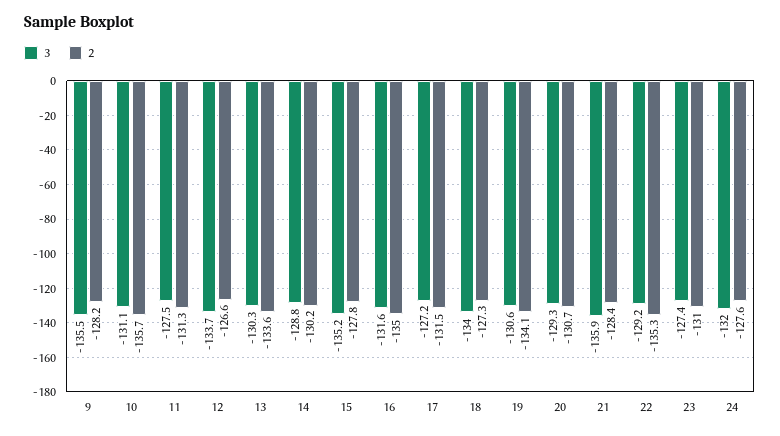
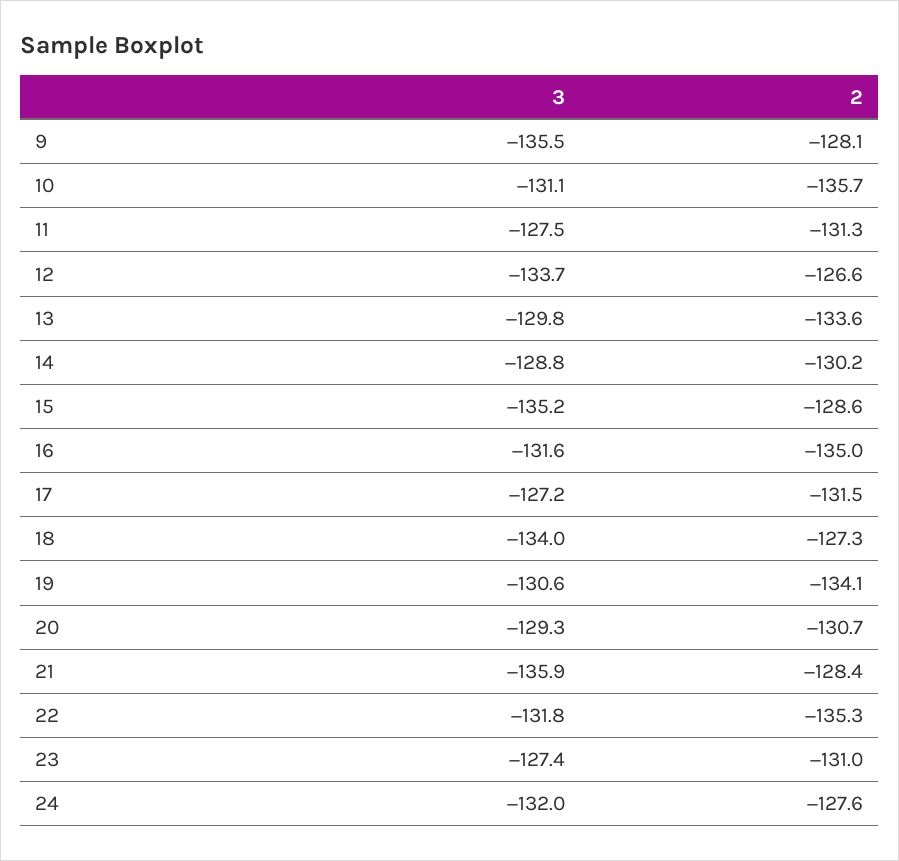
  {
    "3": {
      "9": -135.5,
      "10": -131.1,
      "11": -127.5,
      "12": -133.7,
-     "13": -130.3,
+     "13": -129.8,
      "14": -128.8,
      "15": -135.2,
      "16": -131.6,
      "17": -127.2,
      "18": -134,
      "19": -130.6,
      "20": -129.3,
      "21": -135.9,
-     "22": -129.2,
+     "22": -131.8,
      "23": -127.4,
      "24": -132
    },
    "2": {
-     "9": -128.2,
+     "9": -128.1,
      "10": -135.7,
      "11": -131.3,
      "12": -126.6,
      "13": -133.6,
      "14": -130.2,
-     "15": -127.8,
+     "15": -128.6,
      "16": -135,
      "17": -131.5,
      "18": -127.3,
      "19": -134.1,
      "20": -130.7,
      "21": -128.4,
      "22": -135.3,
      "23": -131,
      "24": -127.6
    }
  }

